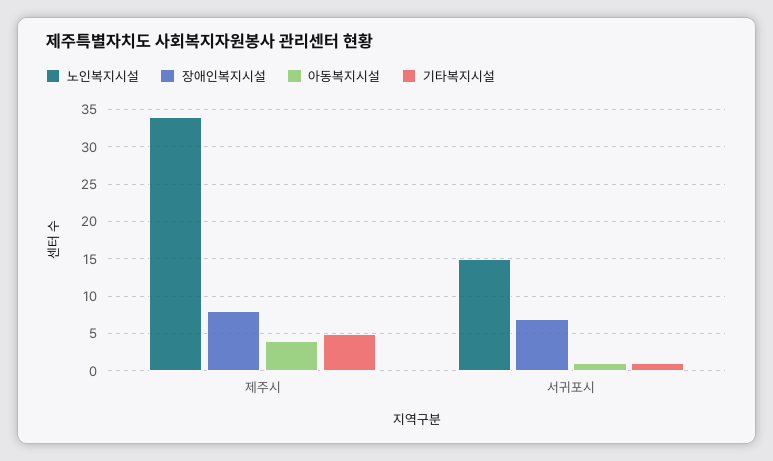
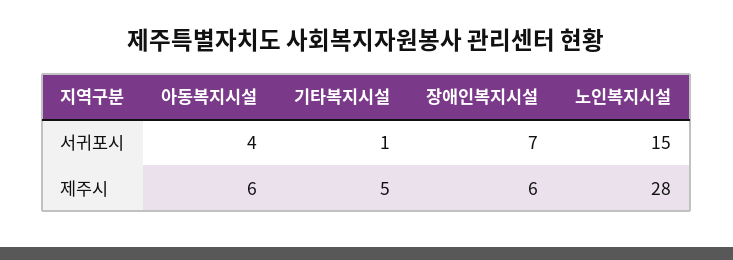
  {
    "노인복지시설": {
-     "제주시": 34,
+     "제주시": 28,
      "서귀포시": 15
    },
    "장애인복지시설": {
-     "제주시": 8,
+     "제주시": 6,
      "서귀포시": 7
    },
    "아동복지시설": {
-     "제주시": 4,
+     "제주시": 6,
-     "서귀포시": 1
+     "서귀포시": 4
    },
    "기타복지시설": {
      "제주시": 5,
      "서귀포시": 1
    }
  }

